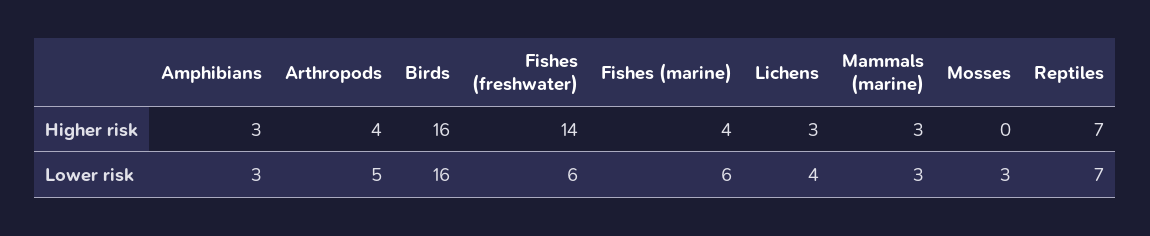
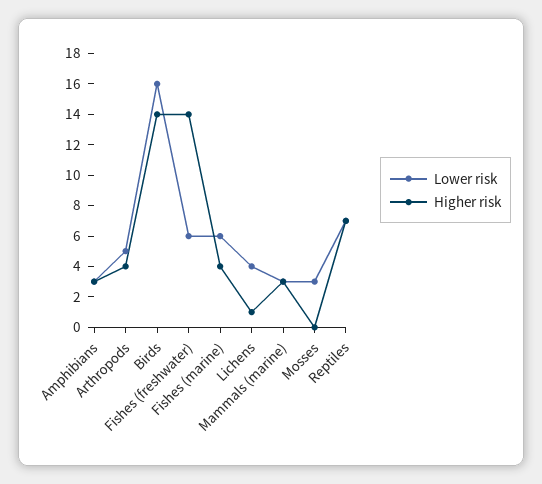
  {
    "Higher risk": {
      "Amphibians": 3,
      "Arthropods": 4,
-     "Birds": 16,
+     "Birds": 14,
      "Fishes (freshwater)": 14,
      "Fishes (marine)": 4,
-     "Lichens": 3,
+     "Lichens": 1,
      "Mammals (marine)": 3,
      "Mosses": 0,
      "Reptiles": 7
    },
    "Lower risk": {
      "Amphibians": 3,
      "Arthropods": 5,
      "Birds": 16,
      "Fishes (freshwater)": 6,
      "Fishes (marine)": 6,
      "Lichens": 4,
      "Mammals (marine)": 3,
      "Mosses": 3,
      "Reptiles": 7
    }
  }

